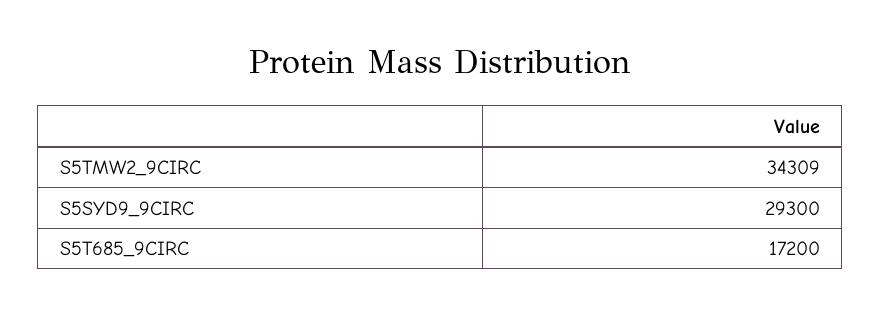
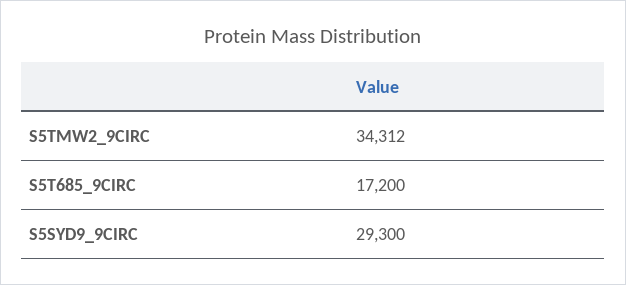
  {
-   "S5TMW2_9CIRC": 34309,
+   "S5TMW2_9CIRC": 34312,
    "S5SYD9_9CIRC": 29300,
    "S5T685_9CIRC": 17200
  }

